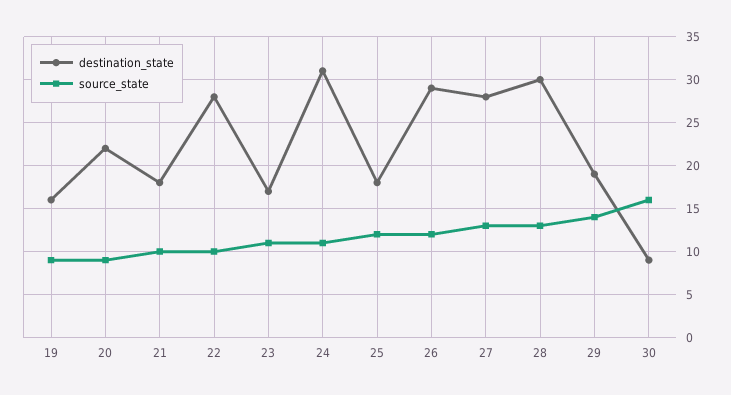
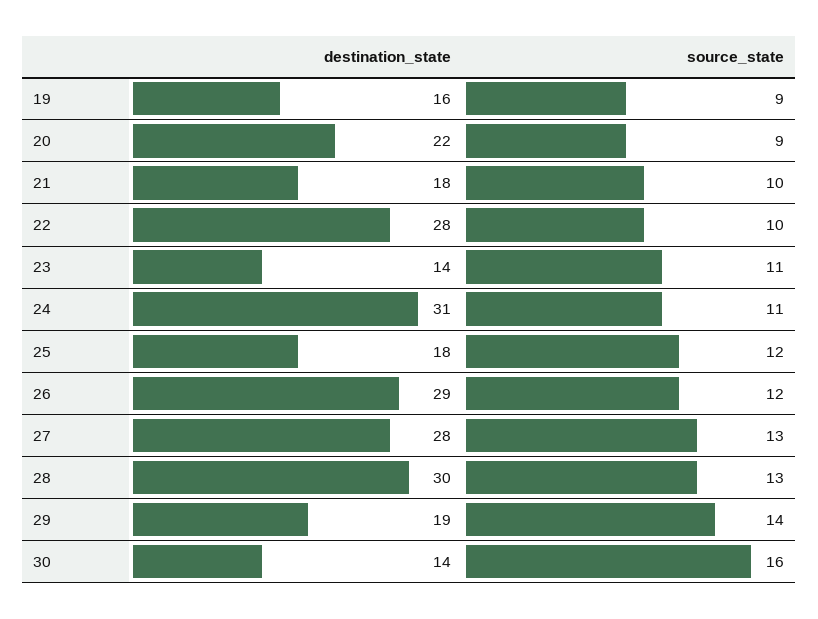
  {
    "destination_state": {
      "19": 16,
      "20": 22,
      "21": 18,
      "22": 28,
-     "23": 17,
+     "23": 14,
      "24": 31,
      "25": 18,
      "26": 29,
      "27": 28,
      "28": 30,
      "29": 19,
-     "30": 9
+     "30": 14
    },
    "source_state": {
      "19": 9,
      "20": 9,
      "21": 10,
      "22": 10,
      "23": 11,
      "24": 11,
      "25": 12,
      "26": 12,
      "27": 13,
      "28": 13,
      "29": 14,
      "30": 16
    }
  }

